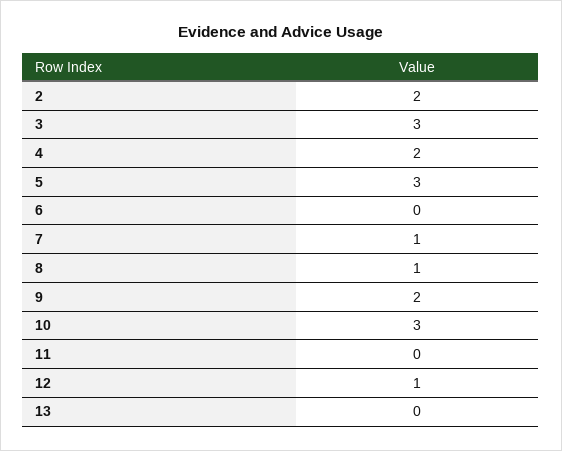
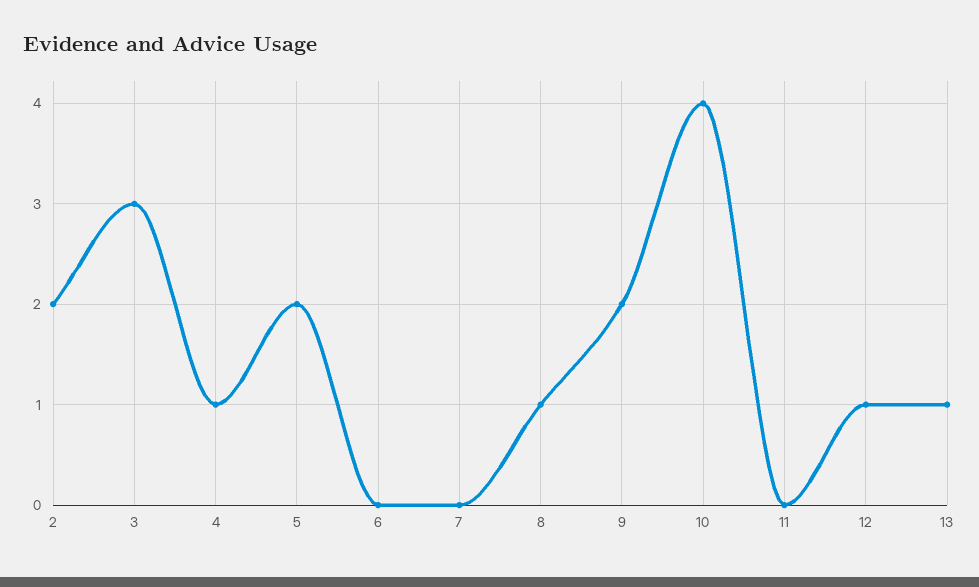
  {
    "2": 2,
    "3": 3,
-   "4": 2,
+   "4": 1,
-   "5": 3,
+   "5": 2,
    "6": 0,
-   "7": 1,
+   "7": 0,
    "8": 1,
    "9": 2,
-   "10": 3,
+   "10": 4,
    "11": 0,
    "12": 1,
-   "13": 0
+   "13": 1
  }

